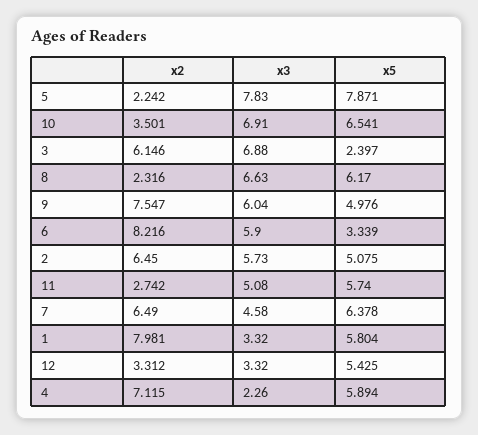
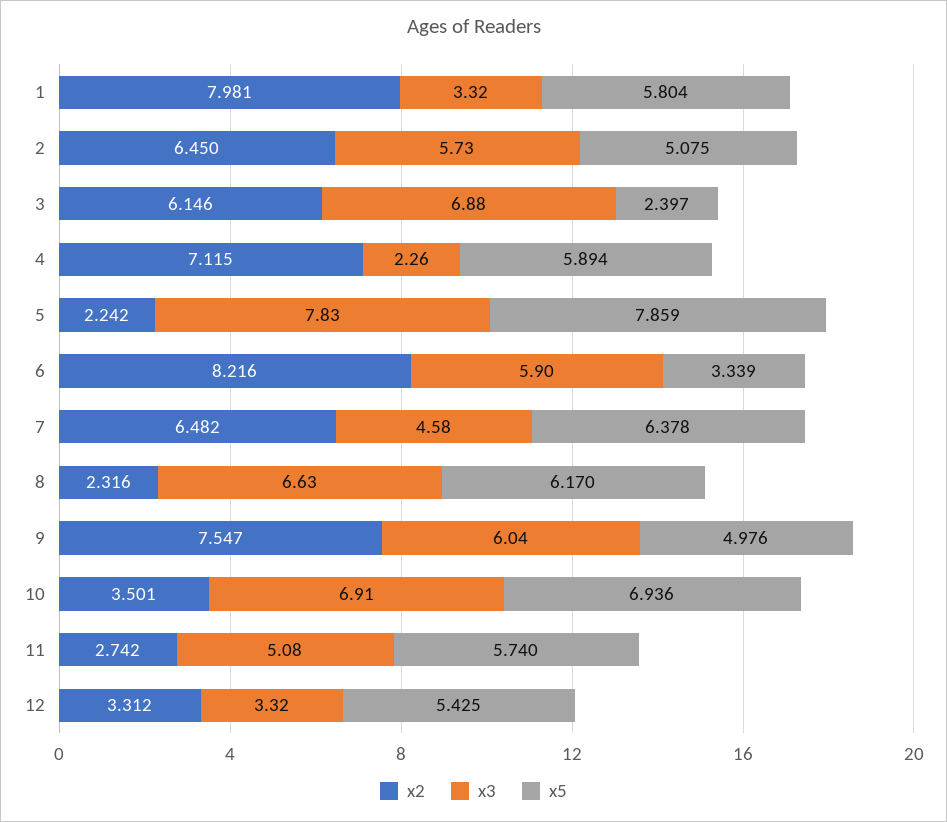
  {
    "x2": {
      "5": 2.242,
      "10": 3.501,
      "3": 6.146,
      "8": 2.316,
      "9": 7.547,
      "6": 8.216,
      "2": 6.45,
      "11": 2.742,
-     "7": 6.49,
+     "7": 6.482,
      "1": 7.981,
      "12": 3.312,
      "4": 7.115
    },
    "x3": {
      "5": 7.83,
      "10": 6.91,
      "3": 6.88,
      "8": 6.63,
      "9": 6.04,
      "6": 5.9,
      "2": 5.73,
      "11": 5.08,
      "7": 4.58,
      "1": 3.32,
      "12": 3.32,
      "4": 2.26
    },
    "x5": {
-     "5": 7.871,
+     "5": 7.859,
-     "10": 6.541,
+     "10": 6.936,
      "3": 2.397,
      "8": 6.17,
      "9": 4.976,
      "6": 3.339,
      "2": 5.075,
      "11": 5.74,
      "7": 6.378,
      "1": 5.804,
      "12": 5.425,
      "4": 5.894
    }
  }

